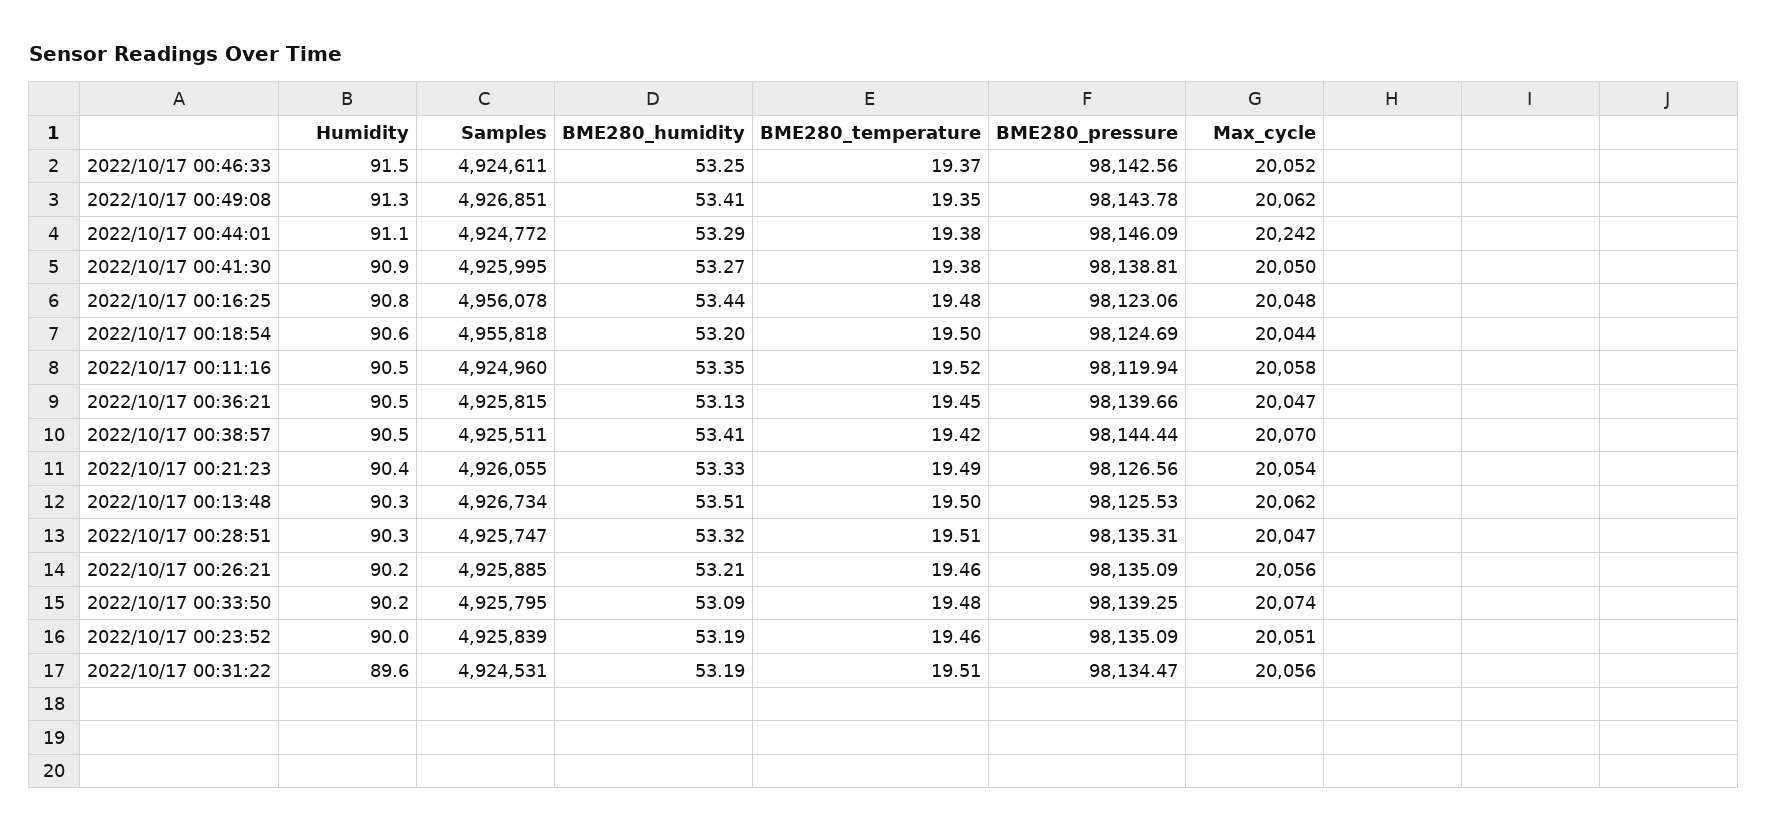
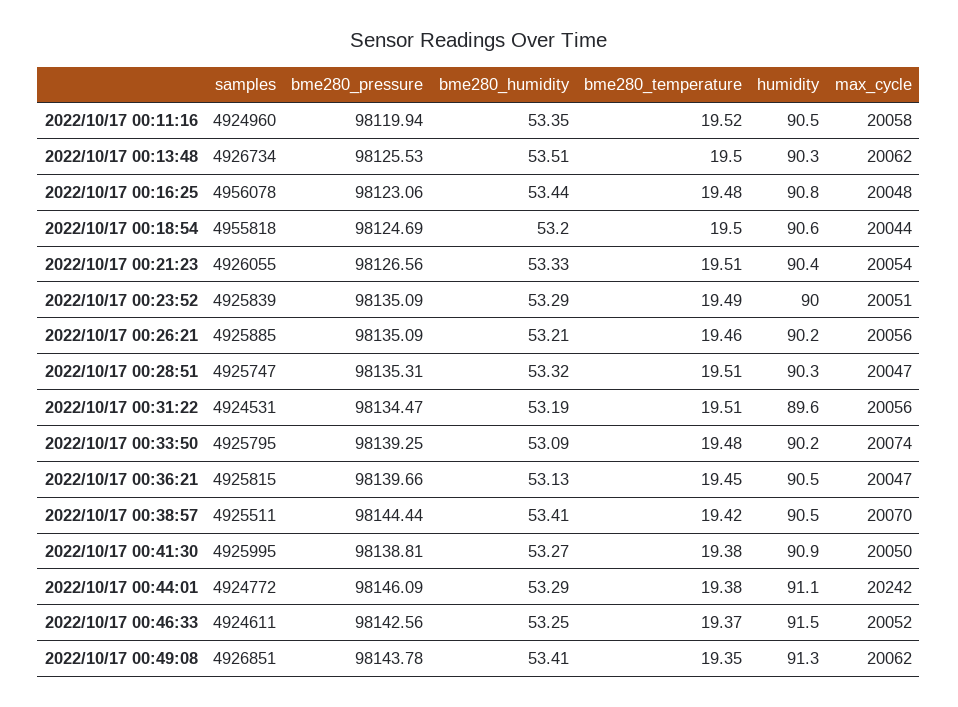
  {
    "Humidity": {
      "2022/10/17 00:46:33": 91.5,
      "2022/10/17 00:49:08": 91.3,
      "2022/10/17 00:44:01": 91.1,
      "2022/10/17 00:41:30": 90.9,
      "2022/10/17 00:16:25": 90.8,
      "2022/10/17 00:18:54": 90.6,
      "2022/10/17 00:11:16": 90.5,
      "2022/10/17 00:36:21": 90.5,
      "2022/10/17 00:38:57": 90.5,
      "2022/10/17 00:21:23": 90.4,
      "2022/10/17 00:13:48": 90.3,
      "2022/10/17 00:28:51": 90.3,
      "2022/10/17 00:26:21": 90.2,
      "2022/10/17 00:33:50": 90.2,
      "2022/10/17 00:23:52": 90,
      "2022/10/17 00:31:22": 89.6
    },
    "Samples": {
      "2022/10/17 00:46:33": 4924611,
      "2022/10/17 00:49:08": 4926851,
      "2022/10/17 00:44:01": 4924772,
      "2022/10/17 00:41:30": 4925995,
      "2022/10/17 00:16:25": 4956078,
      "2022/10/17 00:18:54": 4955818,
      "2022/10/17 00:11:16": 4924960,
      "2022/10/17 00:36:21": 4925815,
      "2022/10/17 00:38:57": 4925511,
      "2022/10/17 00:21:23": 4926055,
      "2022/10/17 00:13:48": 4926734,
      "2022/10/17 00:28:51": 4925747,
      "2022/10/17 00:26:21": 4925885,
      "2022/10/17 00:33:50": 4925795,
      "2022/10/17 00:23:52": 4925839,
      "2022/10/17 00:31:22": 4924531
    },
    "BME280_humidity": {
      "2022/10/17 00:46:33": 53.25,
      "2022/10/17 00:49:08": 53.41,
      "2022/10/17 00:44:01": 53.29,
      "2022/10/17 00:41:30": 53.27,
      "2022/10/17 00:16:25": 53.44,
      "2022/10/17 00:18:54": 53.2,
      "2022/10/17 00:11:16": 53.35,
      "2022/10/17 00:36:21": 53.13,
      "2022/10/17 00:38:57": 53.41,
      "2022/10/17 00:21:23": 53.33,
      "2022/10/17 00:13:48": 53.51,
      "2022/10/17 00:28:51": 53.32,
      "2022/10/17 00:26:21": 53.21,
      "2022/10/17 00:33:50": 53.09,
-     "2022/10/17 00:23:52": 53.19,
+     "2022/10/17 00:23:52": 53.29,
      "2022/10/17 00:31:22": 53.19
    },
    "BME280_temperature": {
      "2022/10/17 00:46:33": 19.37,
      "2022/10/17 00:49:08": 19.35,
      "2022/10/17 00:44:01": 19.38,
      "2022/10/17 00:41:30": 19.38,
      "2022/10/17 00:16:25": 19.48,
      "2022/10/17 00:18:54": 19.5,
      "2022/10/17 00:11:16": 19.52,
      "2022/10/17 00:36:21": 19.45,
      "2022/10/17 00:38:57": 19.42,
-     "2022/10/17 00:21:23": 19.49,
+     "2022/10/17 00:21:23": 19.51,
      "2022/10/17 00:13:48": 19.5,
      "2022/10/17 00:28:51": 19.51,
      "2022/10/17 00:26:21": 19.46,
      "2022/10/17 00:33:50": 19.48,
-     "2022/10/17 00:23:52": 19.46,
+     "2022/10/17 00:23:52": 19.49,
      "2022/10/17 00:31:22": 19.51
    },
    "BME280_pressure": {
      "2022/10/17 00:46:33": 98142.56,
      "2022/10/17 00:49:08": 98143.78,
      "2022/10/17 00:44:01": 98146.09,
      "2022/10/17 00:41:30": 98138.81,
      "2022/10/17 00:16:25": 98123.06,
      "2022/10/17 00:18:54": 98124.69,
      "2022/10/17 00:11:16": 98119.94,
      "2022/10/17 00:36:21": 98139.66,
      "2022/10/17 00:38:57": 98144.44,
      "2022/10/17 00:21:23": 98126.56,
      "2022/10/17 00:13:48": 98125.53,
      "2022/10/17 00:28:51": 98135.31,
      "2022/10/17 00:26:21": 98135.09,
      "2022/10/17 00:33:50": 98139.25,
      "2022/10/17 00:23:52": 98135.09,
      "2022/10/17 00:31:22": 98134.47
    },
    "Max_cycle": {
      "2022/10/17 00:46:33": 20052,
      "2022/10/17 00:49:08": 20062,
      "2022/10/17 00:44:01": 20242,
      "2022/10/17 00:41:30": 20050,
      "2022/10/17 00:16:25": 20048,
      "2022/10/17 00:18:54": 20044,
      "2022/10/17 00:11:16": 20058,
      "2022/10/17 00:36:21": 20047,
      "2022/10/17 00:38:57": 20070,
      "2022/10/17 00:21:23": 20054,
      "2022/10/17 00:13:48": 20062,
      "2022/10/17 00:28:51": 20047,
      "2022/10/17 00:26:21": 20056,
      "2022/10/17 00:33:50": 20074,
      "2022/10/17 00:23:52": 20051,
      "2022/10/17 00:31:22": 20056
    }
  }

